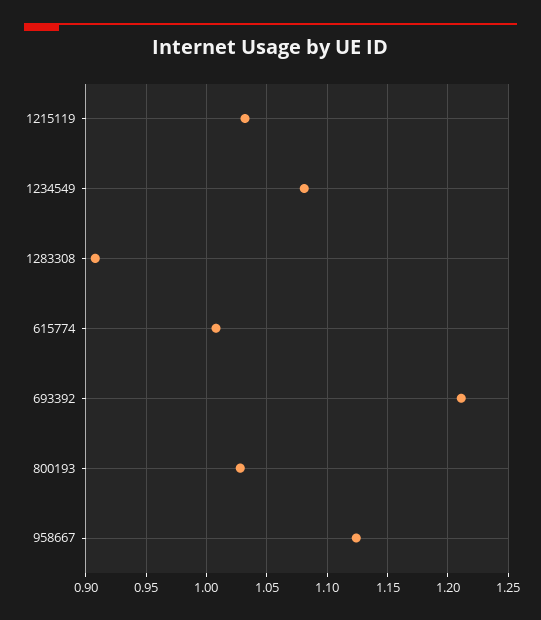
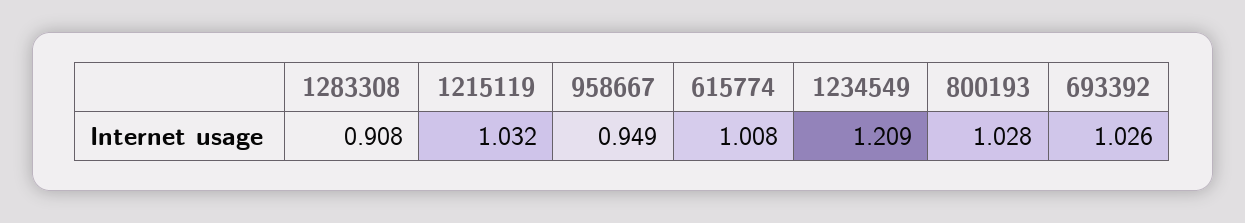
  {
    "1215119": 1.032,
-   "1234549": 1.08,
+   "1234549": 1.209,
    "1283308": 0.908,
    "615774": 1.008,
-   "693392": 1.21,
+   "693392": 1.026,
    "800193": 1.028,
-   "958667": 1.125
+   "958667": 0.949
  }

